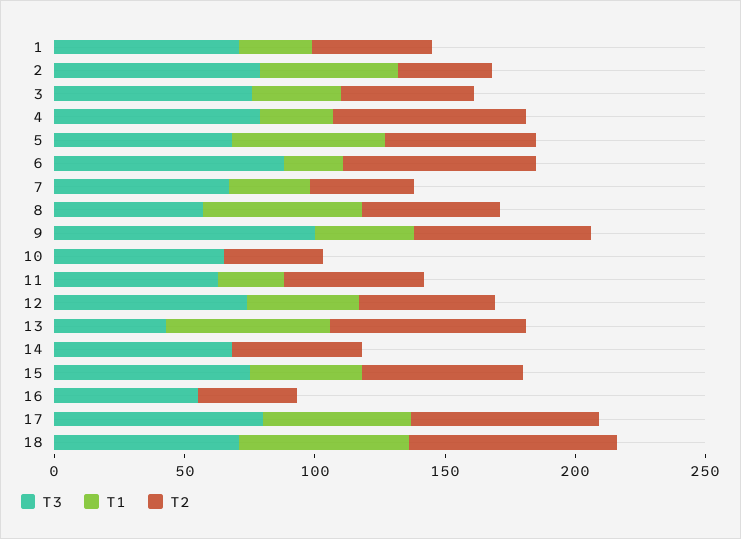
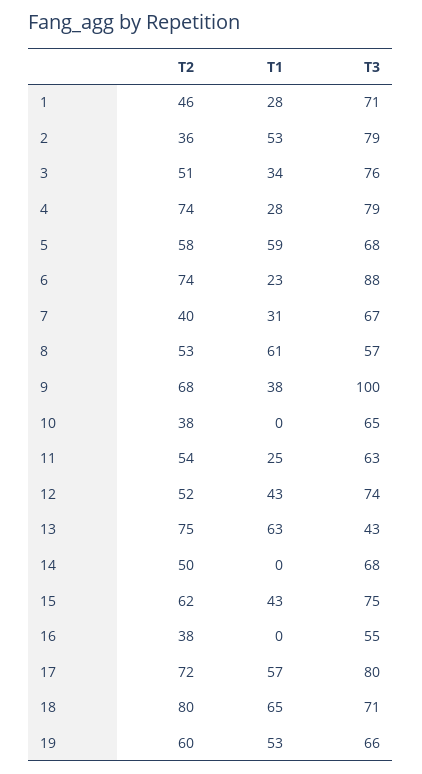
  {
    "T3": {
      "1": 71,
      "2": 79,
      "3": 76,
      "4": 79,
      "5": 68,
      "6": 88,
      "7": 67,
      "8": 57,
      "9": 100,
      "10": 65,
      "11": 63,
      "12": 74,
      "13": 43,
      "14": 68,
      "15": 75,
      "16": 55,
      "17": 80,
-     "18": 71
+     "18": 71,
+     "19": 66
    },
    "T1": {
      "1": 28,
      "2": 53,
      "3": 34,
      "4": 28,
      "5": 59,
      "6": 23,
      "7": 31,
      "8": 61,
      "9": 38,
      "10": 0,
      "11": 25,
      "12": 43,
      "13": 63,
      "14": 0,
      "15": 43,
      "16": 0,
      "17": 57,
-     "18": 65
+     "18": 65,
+     "19": 53
    },
    "T2": {
      "1": 46,
      "2": 36,
      "3": 51,
      "4": 74,
      "5": 58,
      "6": 74,
      "7": 40,
      "8": 53,
      "9": 68,
      "10": 38,
      "11": 54,
      "12": 52,
      "13": 75,
      "14": 50,
      "15": 62,
      "16": 38,
      "17": 72,
-     "18": 80
+     "18": 80,
+     "19": 60
    }
  }

